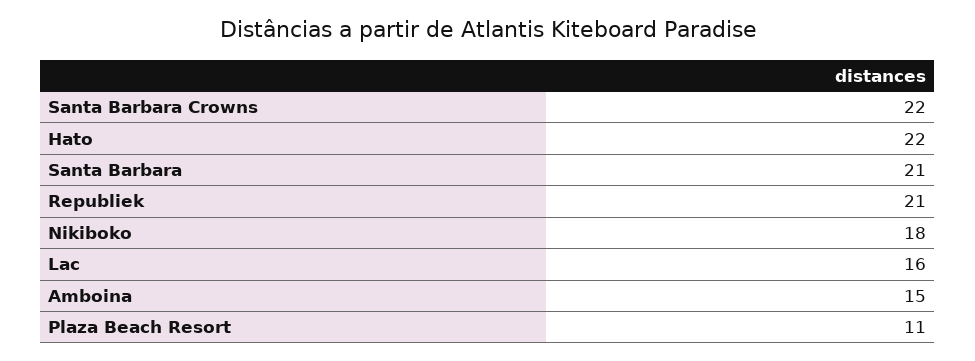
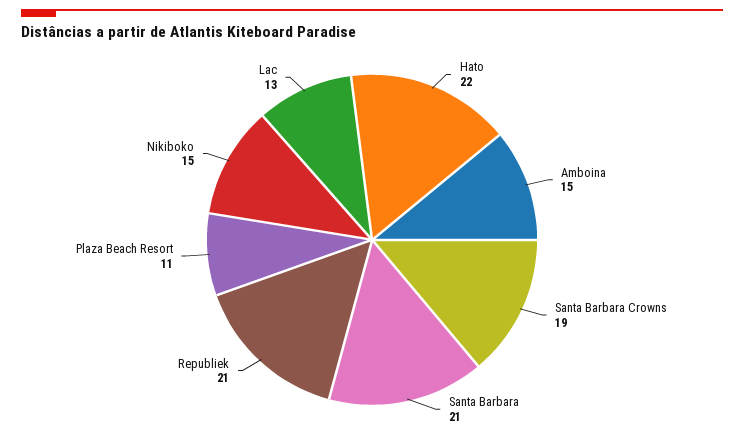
  {
-   "Santa Barbara Crowns": 22,
+   "Santa Barbara Crowns": 19,
    "Hato": 22,
    "Santa Barbara": 21,
    "Republiek": 21,
-   "Nikiboko": 18,
+   "Nikiboko": 15,
-   "Lac": 16,
+   "Lac": 13,
    "Amboina": 15,
    "Plaza Beach Resort": 11
  }

